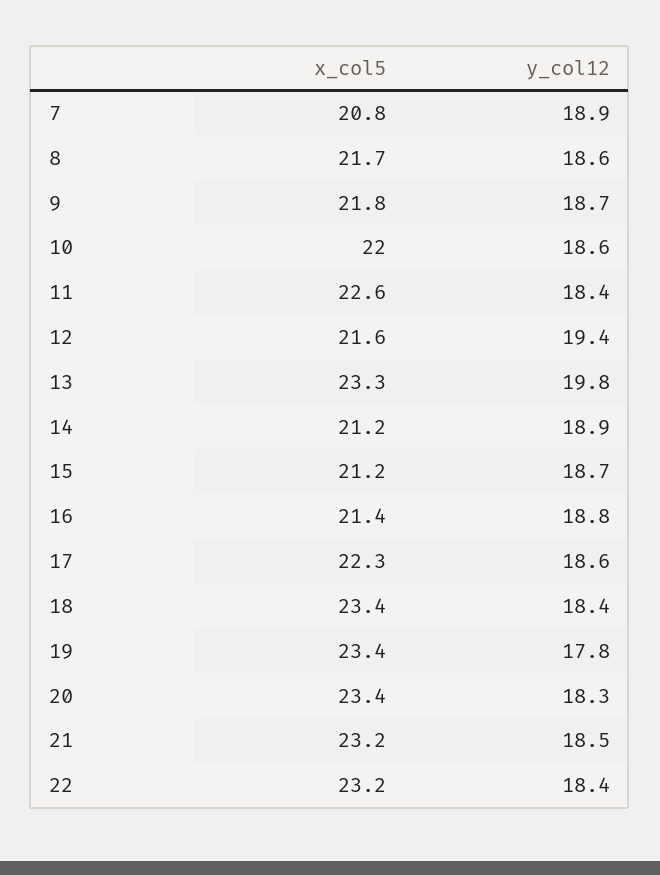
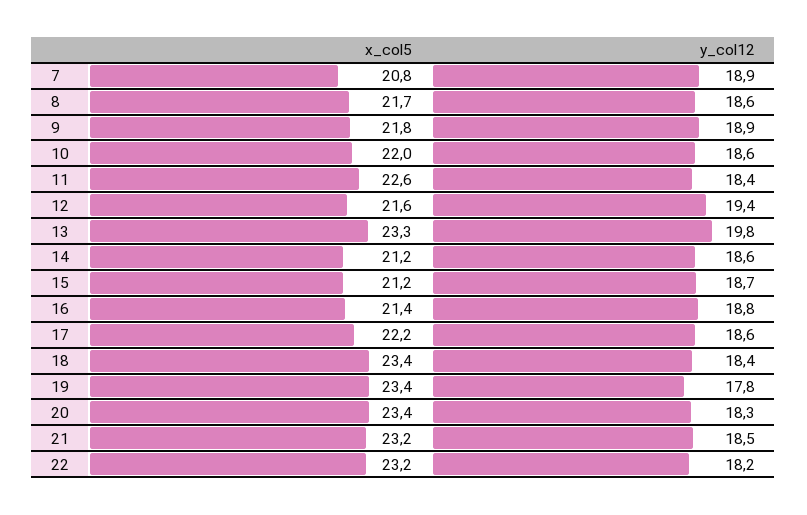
  {
    "x_col5": {
      "7": 20.8,
      "8": 21.7,
      "9": 21.8,
      "10": 22,
      "11": 22.6,
      "12": 21.6,
      "13": 23.3,
      "14": 21.2,
      "15": 21.2,
      "16": 21.4,
-     "17": 22.3,
+     "17": 22.2,
      "18": 23.4,
      "19": 23.4,
      "20": 23.4,
      "21": 23.2,
      "22": 23.2
    },
    "y_col12": {
      "7": 18.9,
      "8": 18.6,
-     "9": 18.7,
+     "9": 18.9,
      "10": 18.6,
      "11": 18.4,
      "12": 19.4,
      "13": 19.8,
-     "14": 18.9,
+     "14": 18.6,
      "15": 18.7,
      "16": 18.8,
      "17": 18.6,
      "18": 18.4,
      "19": 17.8,
      "20": 18.3,
      "21": 18.5,
-     "22": 18.4
+     "22": 18.2
    }
  }

